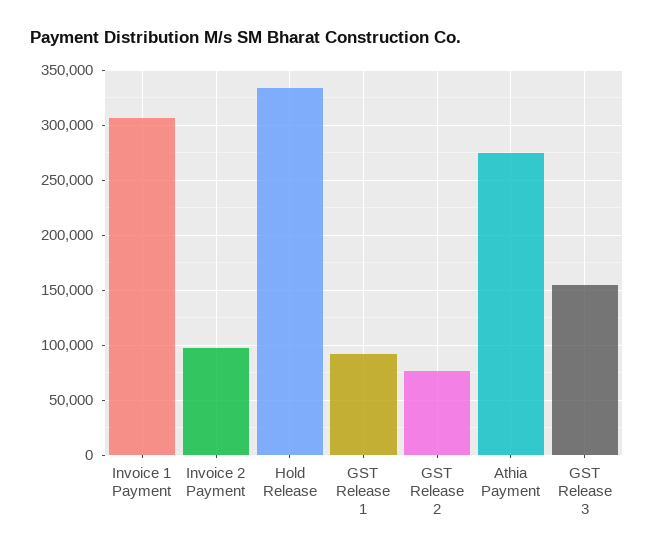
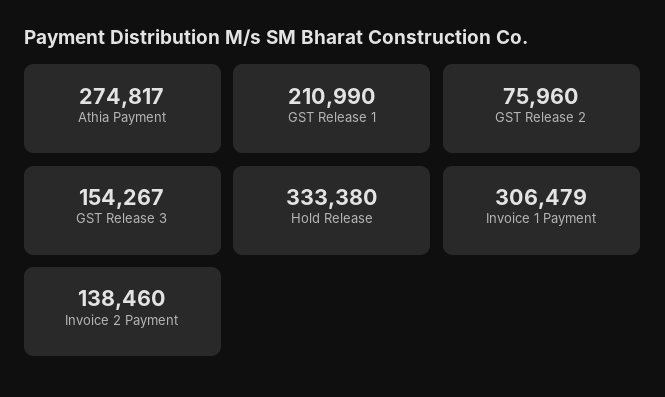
  {
    "Invoice 1 Payment": 306479,
-   "Invoice 2 Payment": 100000,
+   "Invoice 2 Payment": 138460,
    "Hold Release": 333380,
-   "GST Release 1": 90000,
+   "GST Release 1": 210990,
    "GST Release 2": 75960,
    "Athia Payment": 274817,
    "GST Release 3": 154267
  }

